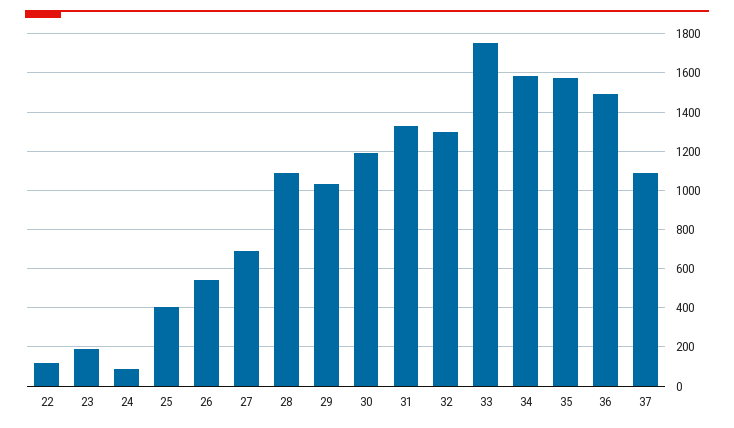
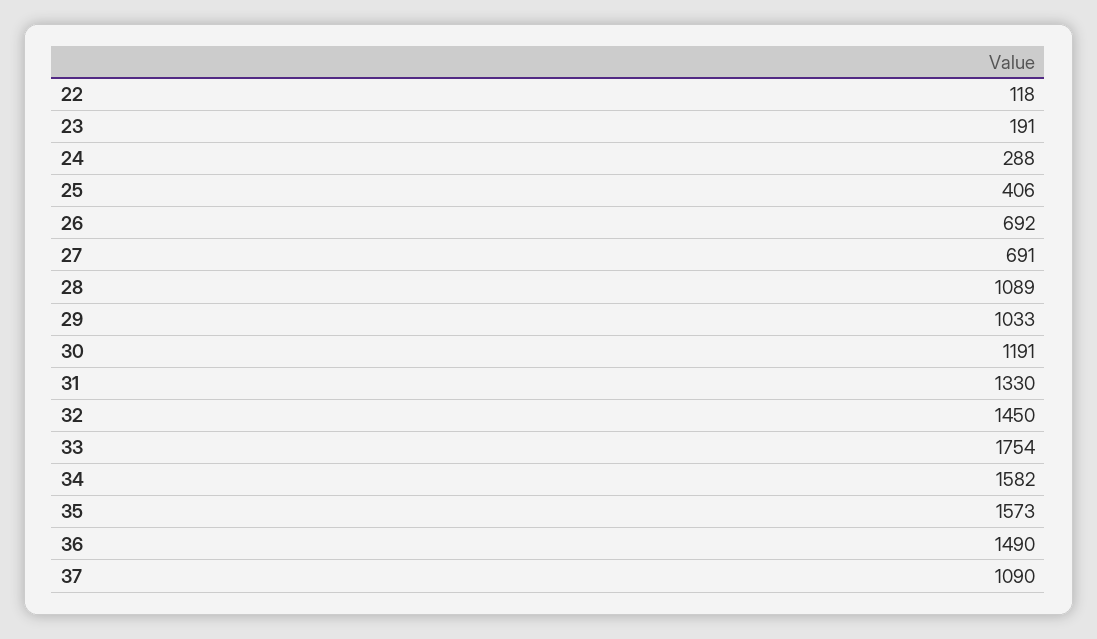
  {
    "22": 118,
    "23": 191,
-   "24": 100,
+   "24": 288,
    "25": 406,
-   "26": 550,
+   "26": 692,
    "27": 691,
    "28": 1089,
    "29": 1033,
    "30": 1191,
    "31": 1330,
-   "32": 1300,
+   "32": 1450,
    "33": 1754,
    "34": 1582,
    "35": 1573,
    "36": 1490,
    "37": 1090
  }

